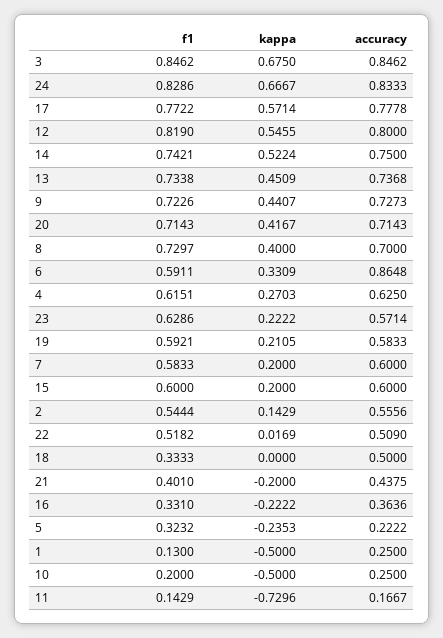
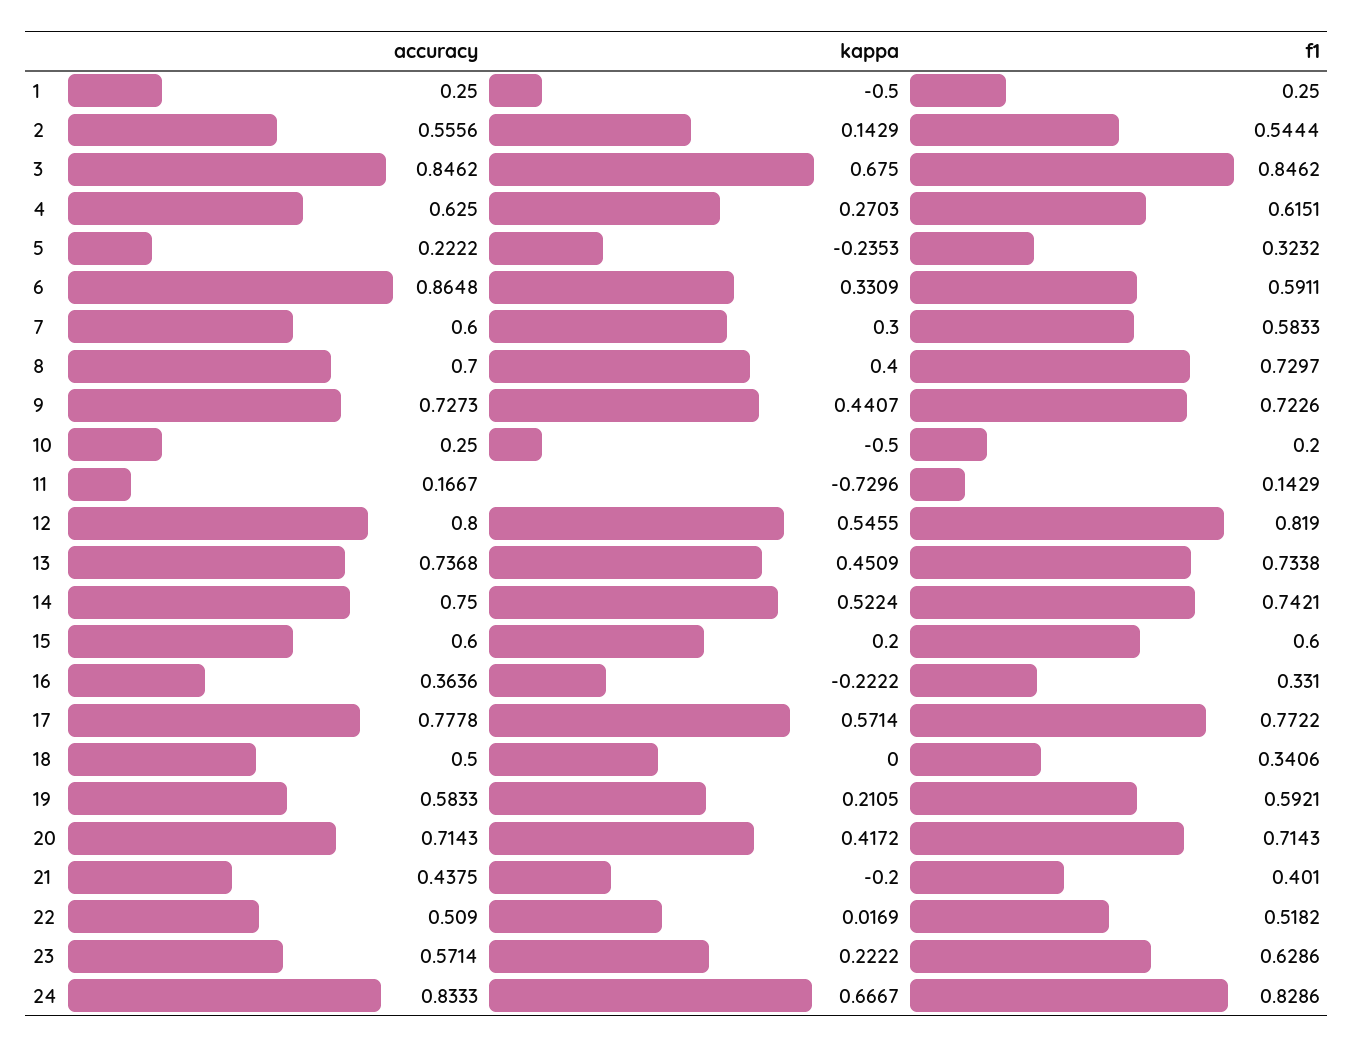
  {
    "f1": {
      "3": 0.8462,
      "24": 0.8286,
      "17": 0.7722,
      "12": 0.819,
      "14": 0.7421,
      "13": 0.7338,
      "9": 0.7226,
      "20": 0.7143,
      "8": 0.7297,
      "6": 0.5911,
      "4": 0.6151,
      "23": 0.6286,
      "19": 0.5921,
      "7": 0.5833,
      "15": 0.6,
      "2": 0.5444,
      "22": 0.5182,
-     "18": 0.3333,
+     "18": 0.3406,
      "21": 0.401,
      "16": 0.331,
      "5": 0.3232,
-     "1": 0.13,
+     "1": 0.25,
      "10": 0.2,
      "11": 0.1429
    },
    "kappa": {
      "3": 0.675,
      "24": 0.6667,
      "17": 0.5714,
      "12": 0.5455,
      "14": 0.5224,
      "13": 0.4509,
      "9": 0.4407,
-     "20": 0.4167,
+     "20": 0.4172,
      "8": 0.4,
      "6": 0.3309,
      "4": 0.2703,
      "23": 0.2222,
      "19": 0.2105,
-     "7": 0.2,
+     "7": 0.3,
      "15": 0.2,
      "2": 0.1429,
      "22": 0.0169,
      "18": 0,
      "21": -0.2,
      "16": -0.2222,
      "5": -0.2353,
      "1": -0.5,
      "10": -0.5,
      "11": -0.7296
    },
    "accuracy": {
      "3": 0.8462,
      "24": 0.8333,
      "17": 0.7778,
      "12": 0.8,
      "14": 0.75,
      "13": 0.7368,
      "9": 0.7273,
      "20": 0.7143,
      "8": 0.7,
      "6": 0.8648,
      "4": 0.625,
      "23": 0.5714,
      "19": 0.5833,
      "7": 0.6,
      "15": 0.6,
      "2": 0.5556,
      "22": 0.509,
      "18": 0.5,
      "21": 0.4375,
      "16": 0.3636,
      "5": 0.2222,
      "1": 0.25,
      "10": 0.25,
      "11": 0.1667
    }
  }

